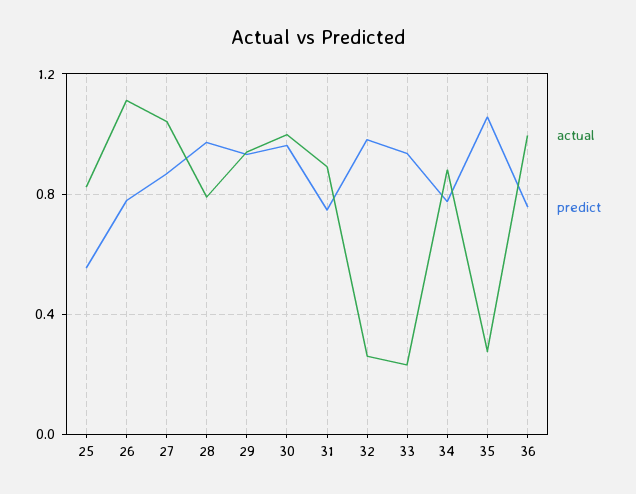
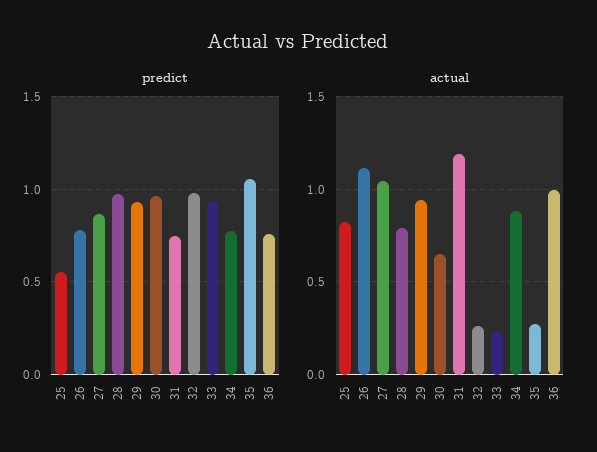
  {
    "actual": {
      "25": 0.8,
      "26": 1.1,
      "27": 1.05,
      "28": 0.8,
      "29": 0.95,
-     "30": 1,
+     "30": 0.65,
-     "31": 0.9,
+     "31": 1.2,
      "32": 0.25,
      "33": 0.25,
      "34": 0.9,
      "35": 0.3,
      "36": 1
    },
    "predict": {
      "25": 0.55,
      "26": 0.8,
      "27": 0.85,
      "28": 0.95,
      "29": 0.95,
      "30": 0.95,
      "31": 0.75,
      "32": 1,
      "33": 0.95,
      "34": 0.8,
      "35": 1.05,
      "36": 0.75
    }
  }

